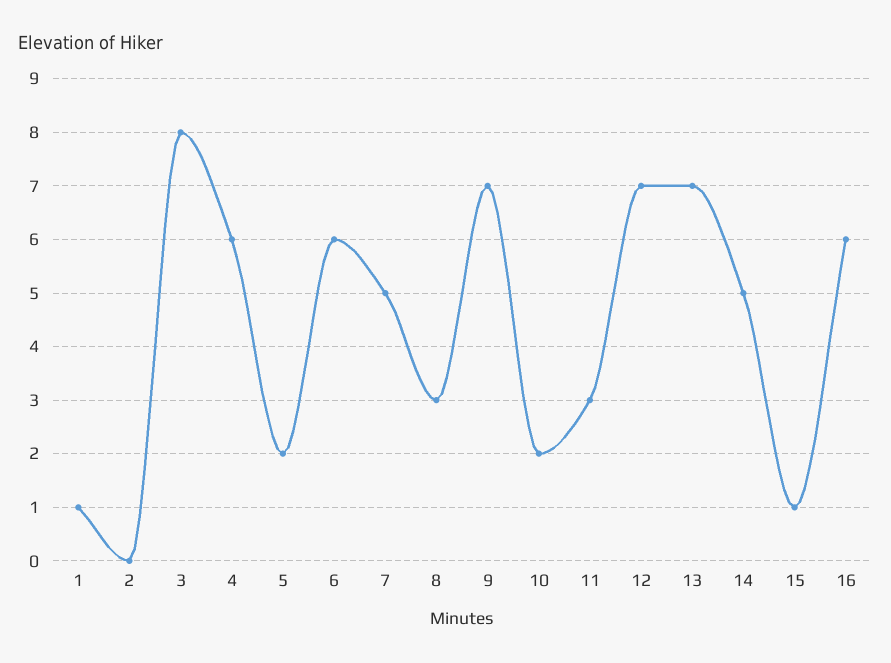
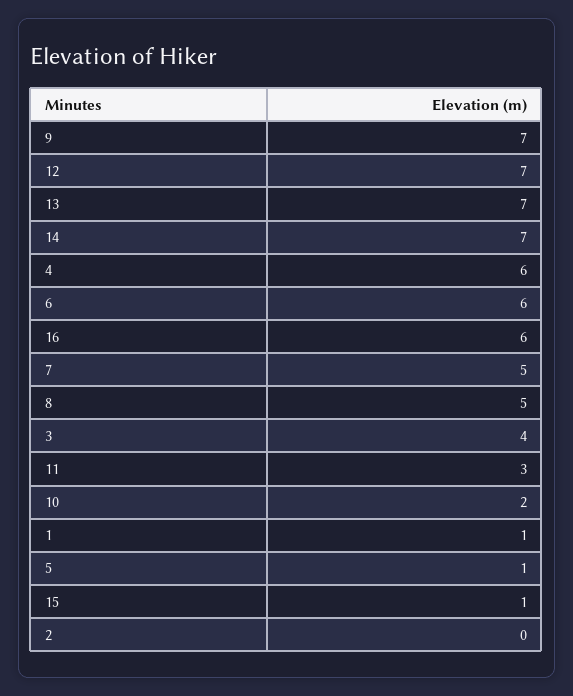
  {
    "1": 1,
    "2": 0,
-   "3": 8,
+   "3": 4,
    "4": 6,
-   "5": 2,
+   "5": 1,
    "6": 6,
    "7": 5,
-   "8": 3,
+   "8": 5,
    "9": 7,
    "10": 2,
    "11": 3,
    "12": 7,
    "13": 7,
-   "14": 5,
+   "14": 7,
    "15": 1,
    "16": 6
  }

